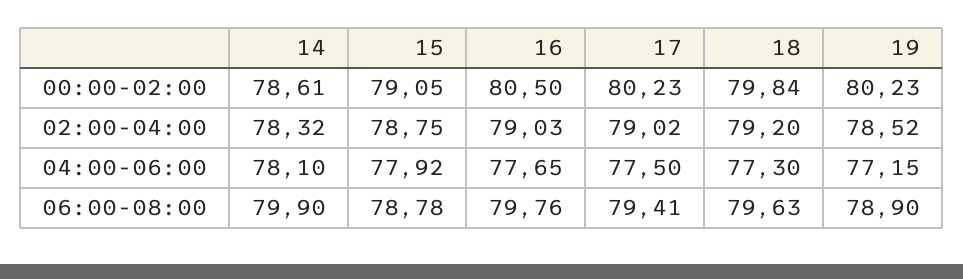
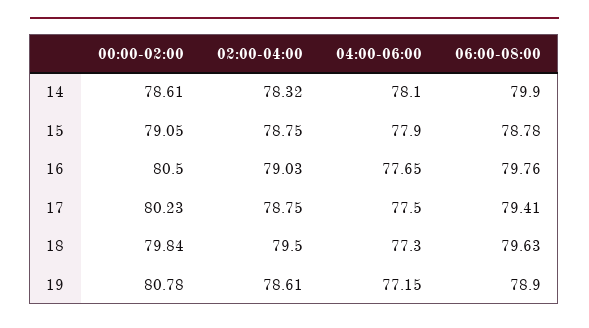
  {
    "14": {
      "00:00-02:00": 78.61,
      "02:00-04:00": 78.32,
      "04:00-06:00": 78.1,
      "06:00-08:00": 79.9
    },
    "15": {
      "00:00-02:00": 79.05,
      "02:00-04:00": 78.75,
-     "04:00-06:00": 77.92,
+     "04:00-06:00": 77.9,
      "06:00-08:00": 78.78
    },
    "16": {
      "00:00-02:00": 80.5,
      "02:00-04:00": 79.03,
      "04:00-06:00": 77.65,
      "06:00-08:00": 79.76
    },
    "17": {
      "00:00-02:00": 80.23,
-     "02:00-04:00": 79.02,
+     "02:00-04:00": 78.75,
      "04:00-06:00": 77.5,
      "06:00-08:00": 79.41
    },
    "18": {
      "00:00-02:00": 79.84,
-     "02:00-04:00": 79.2,
+     "02:00-04:00": 79.5,
      "04:00-06:00": 77.3,
      "06:00-08:00": 79.63
    },
    "19": {
-     "00:00-02:00": 80.23,
+     "00:00-02:00": 80.78,
-     "02:00-04:00": 78.52,
+     "02:00-04:00": 78.61,
      "04:00-06:00": 77.15,
      "06:00-08:00": 78.9
    }
  }

